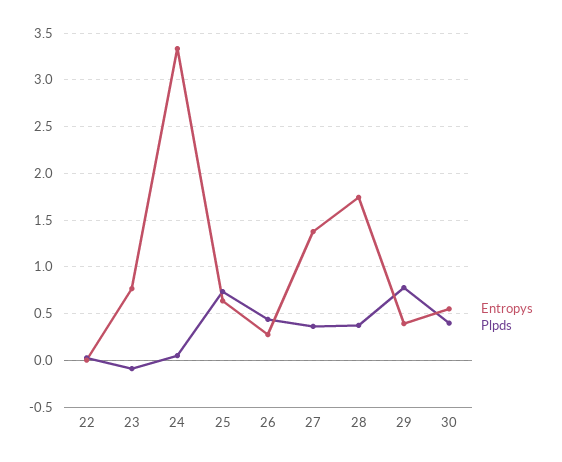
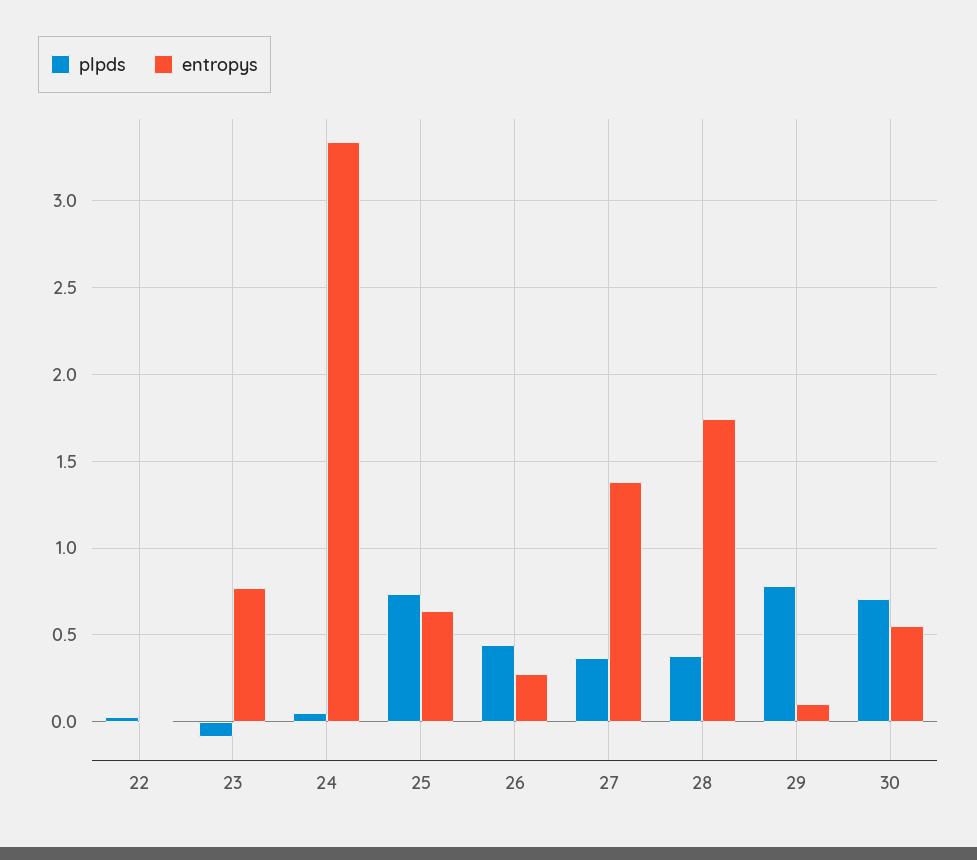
  {
    "Entropys": {
      "22": 0,
      "23": 0.75,
      "24": 3.35,
      "25": 0.65,
      "26": 0.3,
      "27": 1.4,
      "28": 1.75,
-     "29": 0.4,
+     "29": 0.1,
      "30": 0.55
    },
    "Plpds": {
      "22": 0.05,
      "23": -0.1,
      "24": 0.05,
      "25": 0.75,
      "26": 0.45,
      "27": 0.35,
      "28": 0.4,
      "29": 0.8,
-     "30": 0.4
+     "30": 0.7
    }
  }

